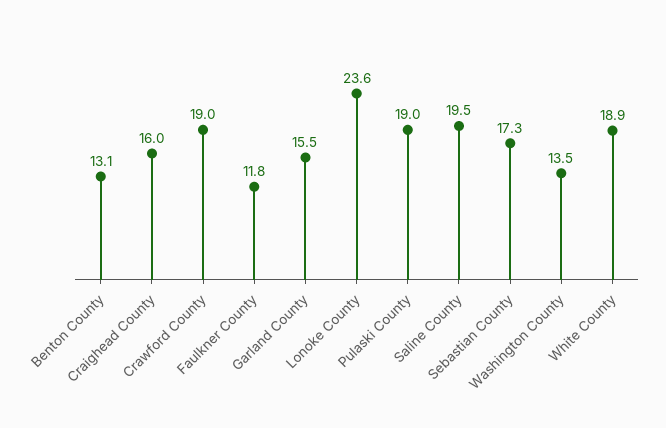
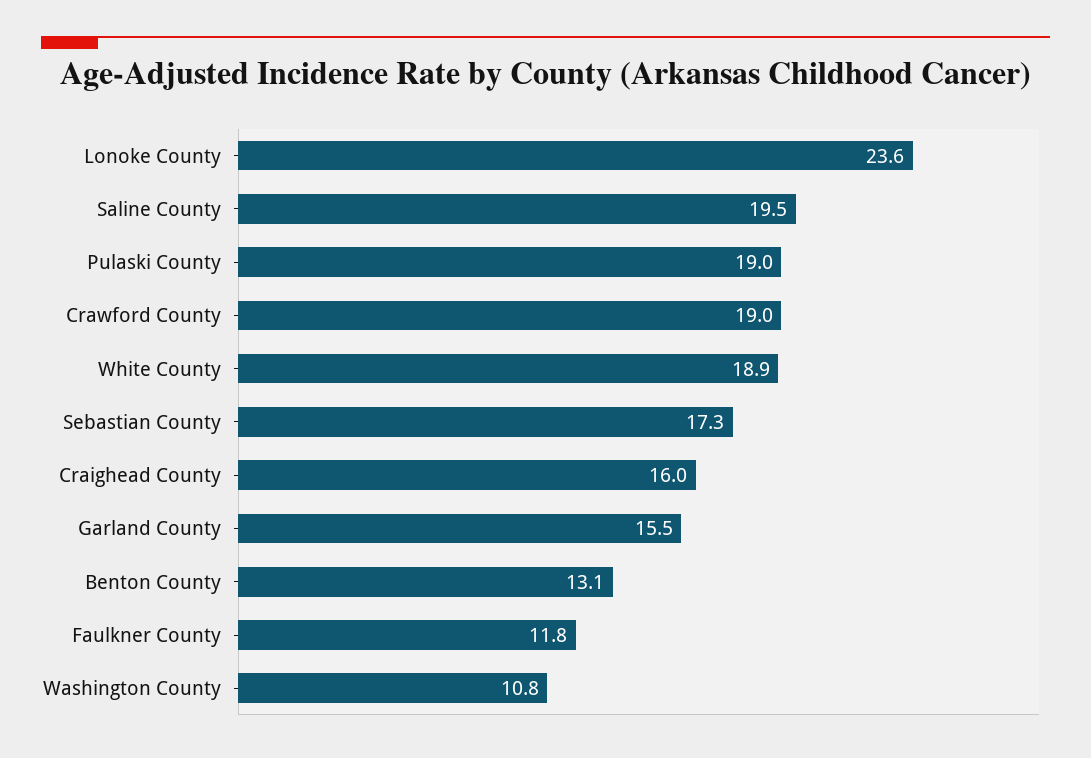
  {
    "Benton County": 13.1,
    "Craighead County": 16,
    "Crawford County": 19,
    "Faulkner County": 11.8,
    "Garland County": 15.5,
    "Lonoke County": 23.6,
    "Pulaski County": 19,
    "Saline County": 19.5,
    "Sebastian County": 17.3,
-   "Washington County": 13.5,
+   "Washington County": 10.8,
    "White County": 18.9
  }

